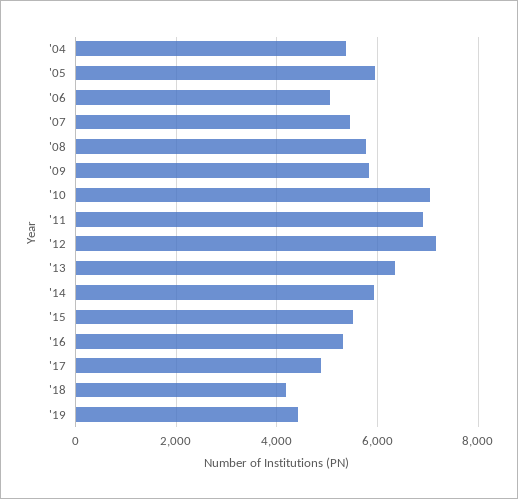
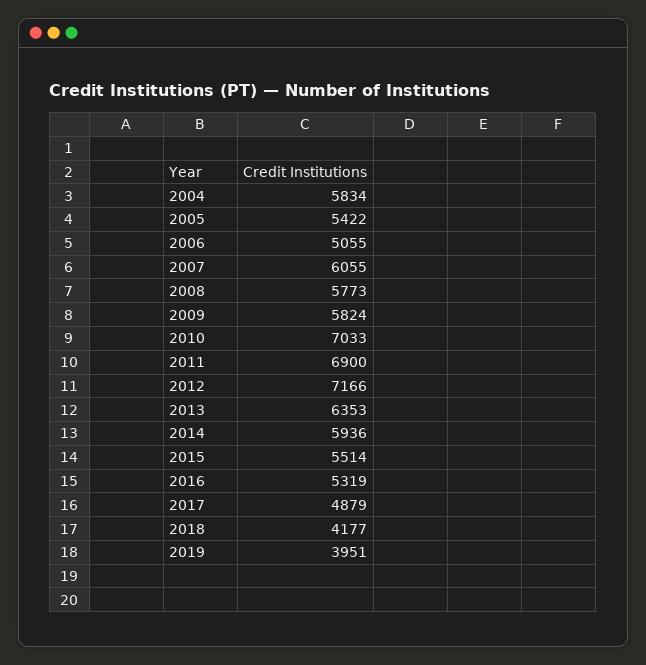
  {
-   "'04": 5400,
+   "'04": 5834,
-   "'05": 6000,
+   "'05": 5422,
    "'06": 5055,
-   "'07": 5400,
+   "'07": 6055,
    "'08": 5773,
    "'09": 5824,
    "'10": 7033,
    "'11": 6900,
    "'12": 7166,
    "'13": 6353,
    "'14": 5936,
    "'15": 5514,
    "'16": 5319,
    "'17": 4879,
    "'18": 4177,
-   "'19": 4400
+   "'19": 3951
  }

